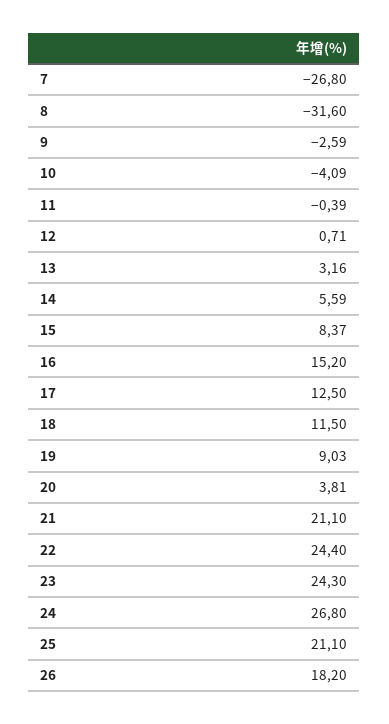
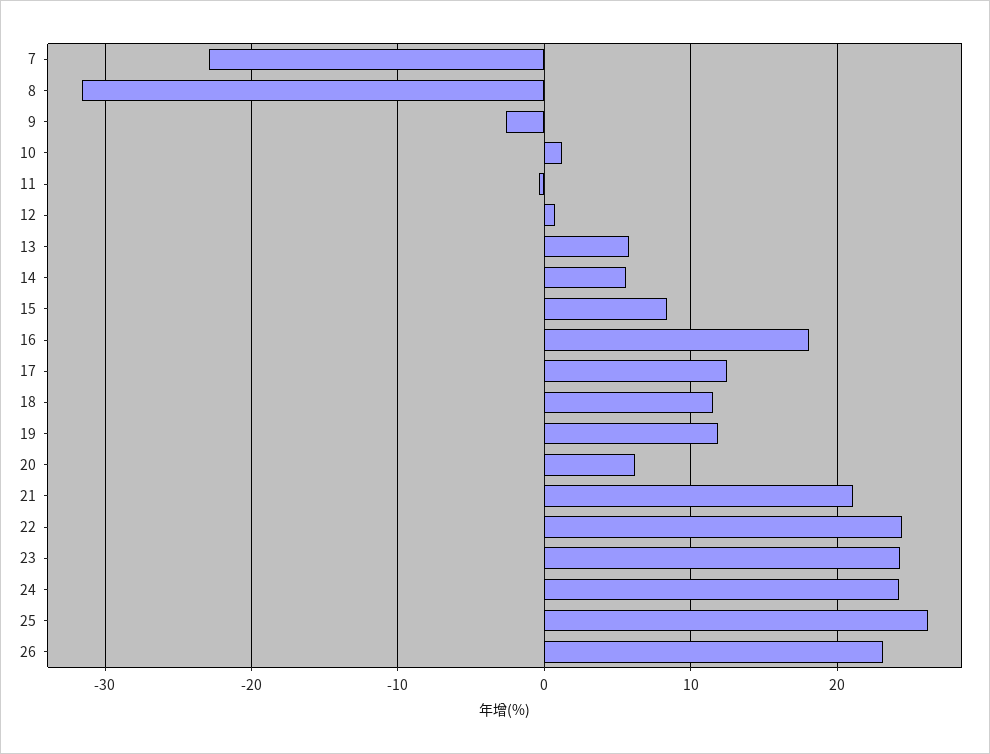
  {
-   "7": -26.8,
+   "7": -23,
    "8": -31.6,
    "9": -2.59,
-   "10": -4.09,
+   "10": 1,
    "11": -0.39,
    "12": 0.71,
-   "13": 3.16,
+   "13": 6,
    "14": 5.59,
    "15": 8.37,
-   "16": 15.2,
+   "16": 18,
    "17": 12.5,
    "18": 11.5,
-   "19": 9.03,
+   "19": 12,
-   "20": 3.81,
+   "20": 6,
    "21": 21.1,
    "22": 24.4,
    "23": 24.3,
-   "24": 26.8,
+   "24": 24,
-   "25": 21.1,
+   "25": 26,
-   "26": 18.2
+   "26": 23
  }

